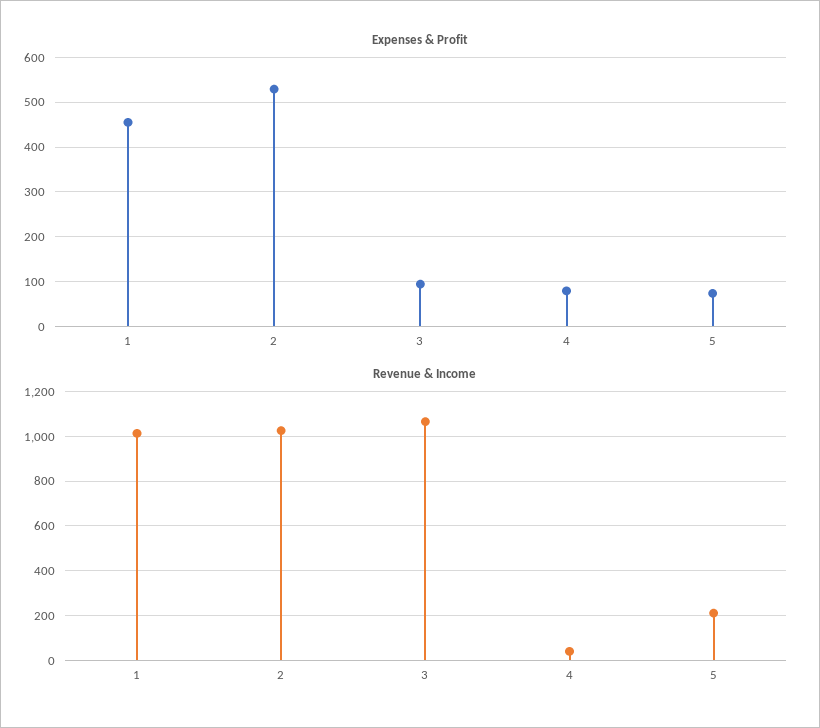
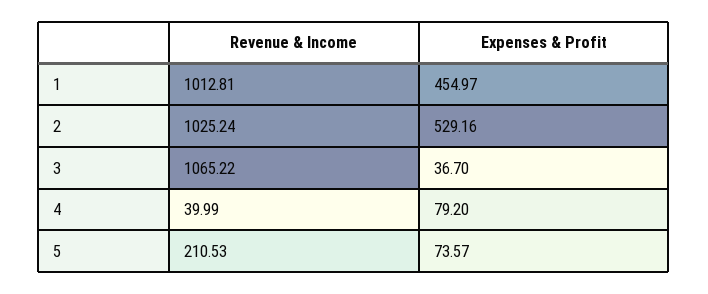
  {
    "Expenses & Profit": {
      "1": 454.97,
      "2": 529.16,
-     "3": 100,
+     "3": 36.7,
      "4": 79.2,
      "5": 73.57
    },
    "Revenue & Income": {
      "1": 1012.81,
      "2": 1025.24,
      "3": 1065.22,
      "4": 39.99,
      "5": 210.53
    }
  }

